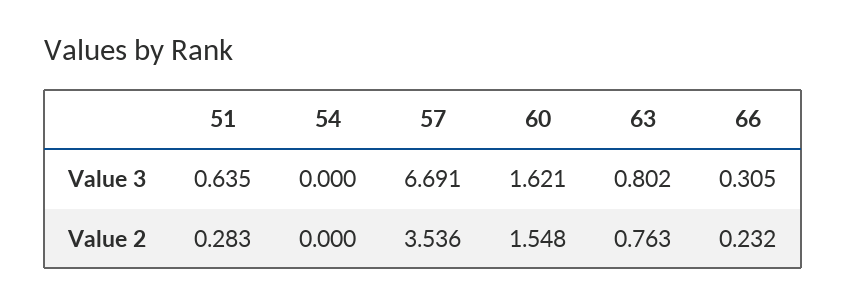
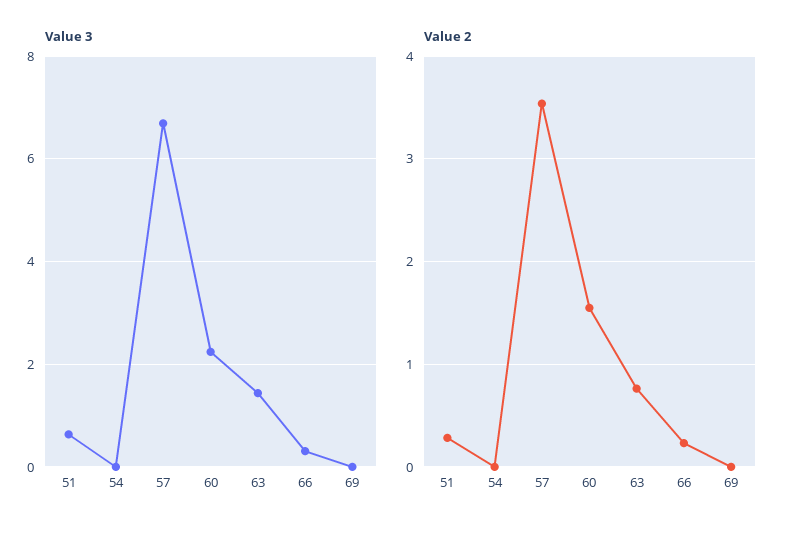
  {
    "Value 3": {
      "51": 0.635,
      "54": 0,
      "57": 6.691,
-     "60": 1.621,
+     "60": 2.2,
-     "63": 0.802,
+     "63": 1.4,
-     "66": 0.305
+     "66": 0.305,
+     "69": 0
    },
    "Value 2": {
      "51": 0.283,
      "54": 0,
      "57": 3.536,
      "60": 1.548,
      "63": 0.763,
-     "66": 0.232
+     "66": 0.232,
+     "69": 0
    }
  }

